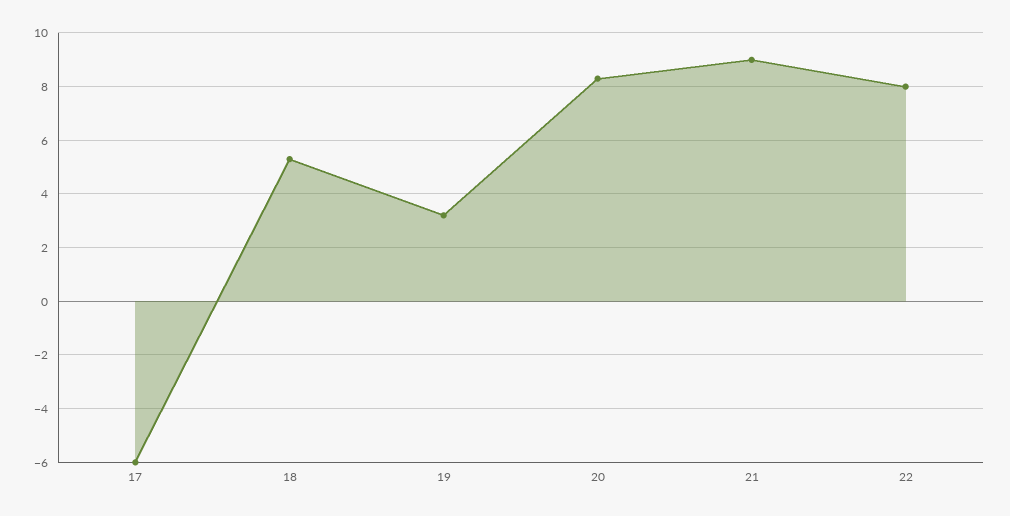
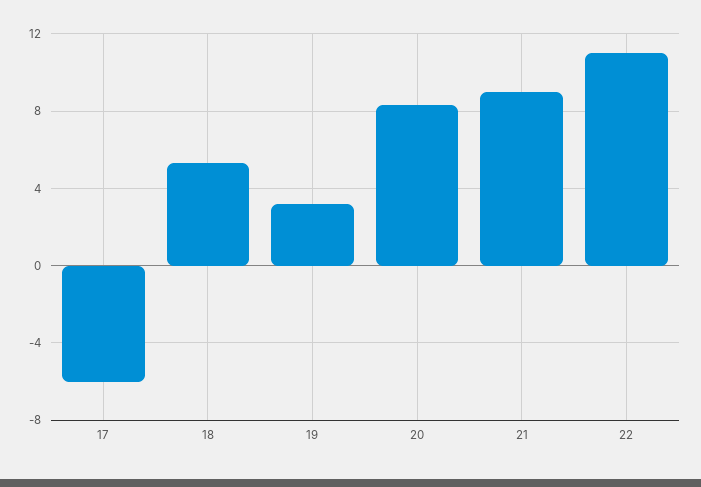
  {
    "17": -6,
    "18": 5.5,
    "19": 3,
    "20": 8.5,
    "21": 9,
-   "22": 8
+   "22": 11
  }

